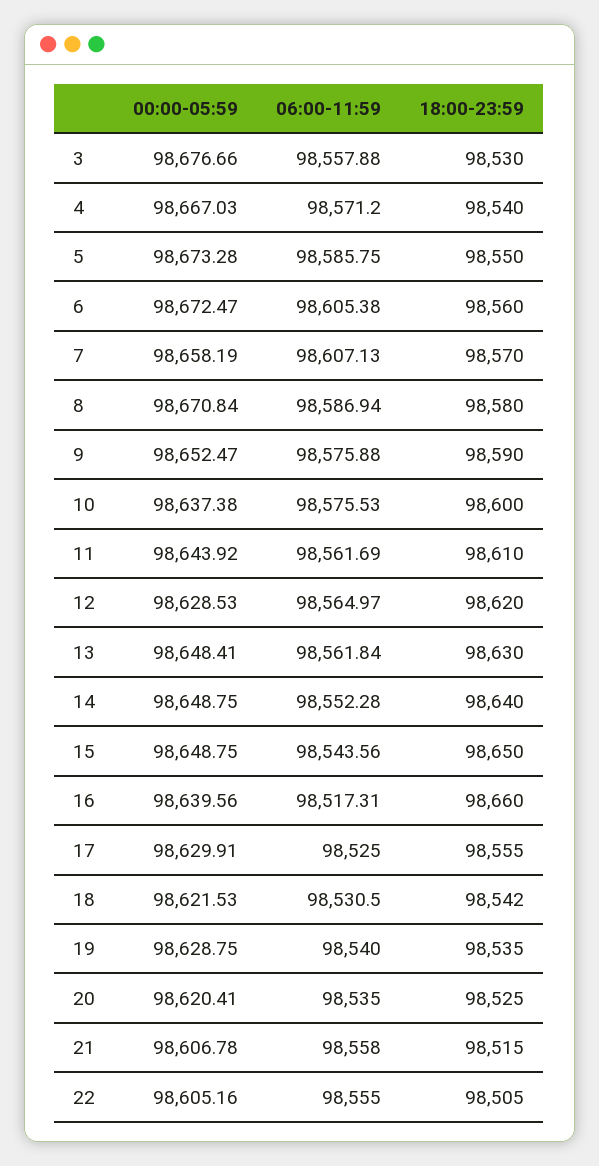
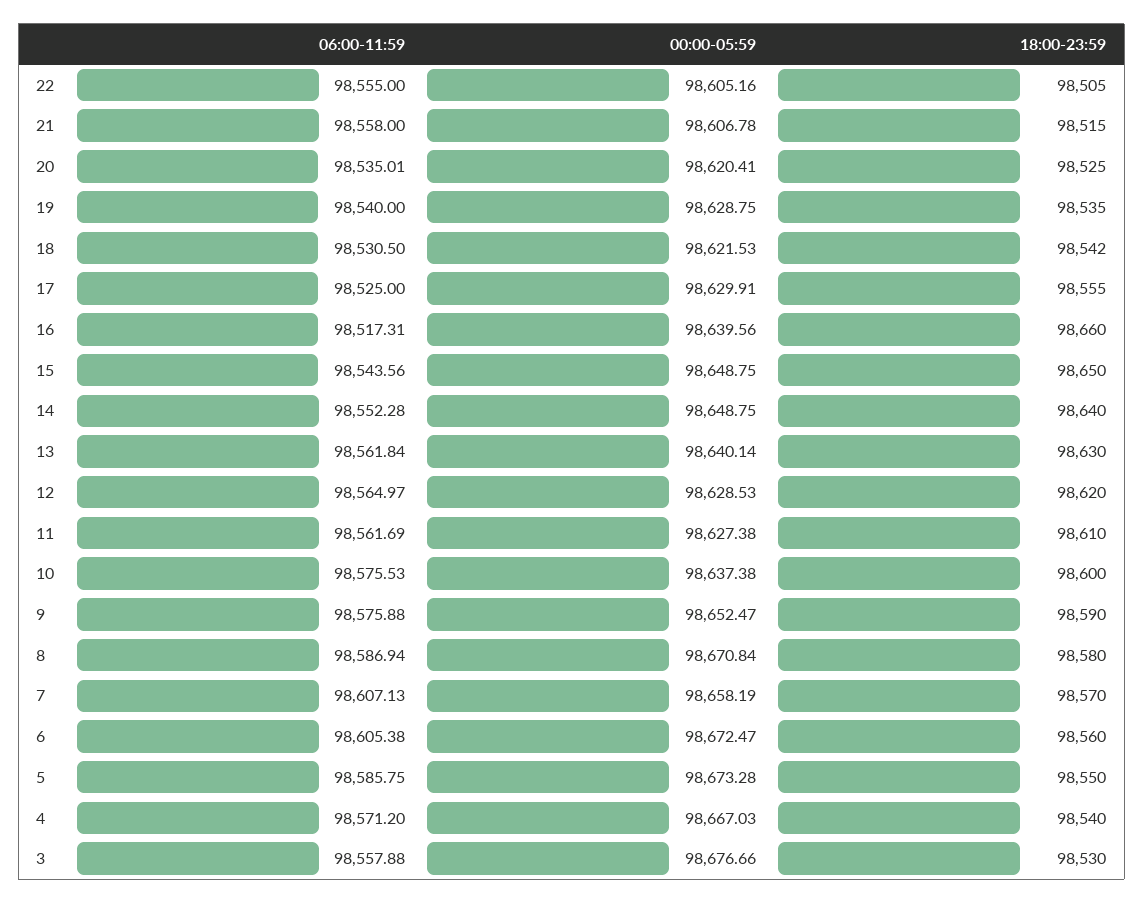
  {
    "00:00-05:59": {
      "3": 98676.66,
      "4": 98667.03,
      "5": 98673.28,
      "6": 98672.47,
      "7": 98658.19,
      "8": 98670.84,
      "9": 98652.47,
      "10": 98637.38,
-     "11": 98643.92,
+     "11": 98627.38,
      "12": 98628.53,
-     "13": 98648.41,
+     "13": 98640.14,
      "14": 98648.75,
      "15": 98648.75,
      "16": 98639.56,
      "17": 98629.91,
      "18": 98621.53,
      "19": 98628.75,
      "20": 98620.41,
      "21": 98606.78,
      "22": 98605.16
    },
    "06:00-11:59": {
      "3": 98557.88,
      "4": 98571.2,
      "5": 98585.75,
      "6": 98605.38,
      "7": 98607.13,
      "8": 98586.94,
      "9": 98575.88,
      "10": 98575.53,
      "11": 98561.69,
      "12": 98564.97,
      "13": 98561.84,
      "14": 98552.28,
      "15": 98543.56,
      "16": 98517.31,
      "17": 98525,
      "18": 98530.5,
      "19": 98540,
-     "20": 98535,
+     "20": 98535.01,
      "21": 98558,
      "22": 98555
    },
    "18:00-23:59": {
      "3": 98530,
      "4": 98540,
      "5": 98550,
      "6": 98560,
      "7": 98570,
      "8": 98580,
      "9": 98590,
      "10": 98600,
      "11": 98610,
      "12": 98620,
      "13": 98630,
      "14": 98640,
      "15": 98650,
      "16": 98660,
      "17": 98555,
      "18": 98542,
      "19": 98535,
      "20": 98525,
      "21": 98515,
      "22": 98505
    }
  }

